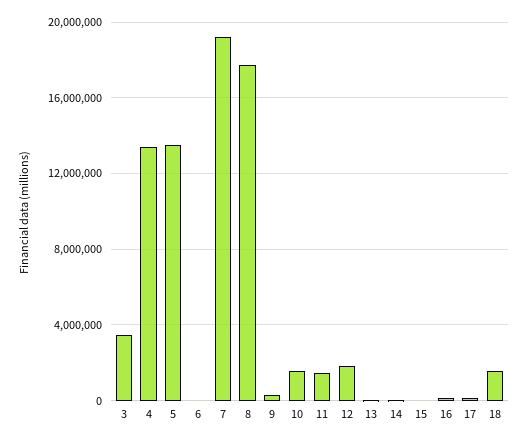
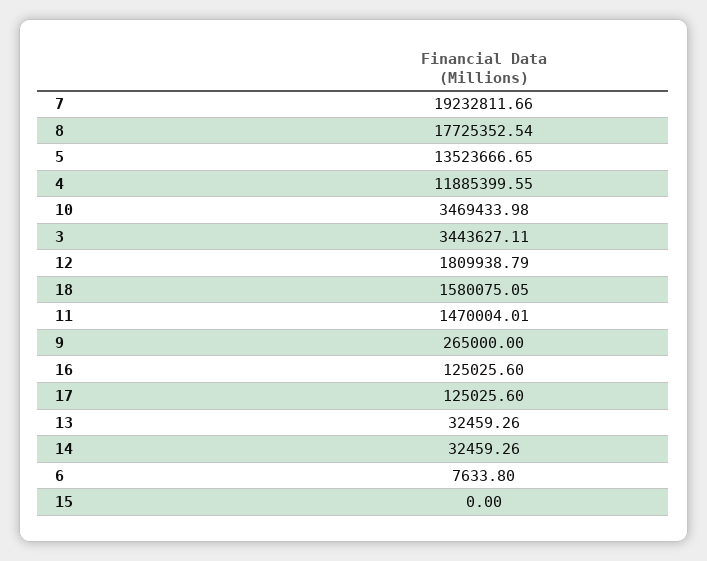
  {
    "3": 3443627.11,
-   "4": 13500000,
+   "4": 11885399.55,
    "5": 13523666.65,
    "6": 7633.8,
    "7": 19232811.66,
    "8": 17725352.54,
    "9": 265000,
-   "10": 1500000,
+   "10": 3469433.98,
    "11": 1470004.01,
    "12": 1809938.79,
    "13": 32459.26,
    "14": 32459.26,
    "15": 0,
    "16": 125025.6,
    "17": 125025.6,
    "18": 1580075.05
  }

